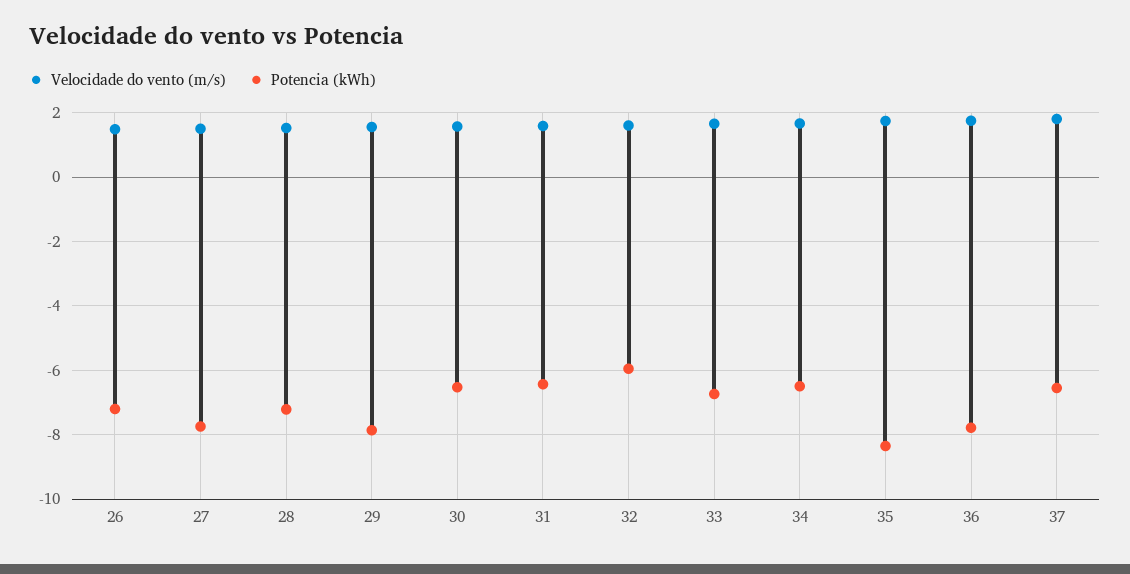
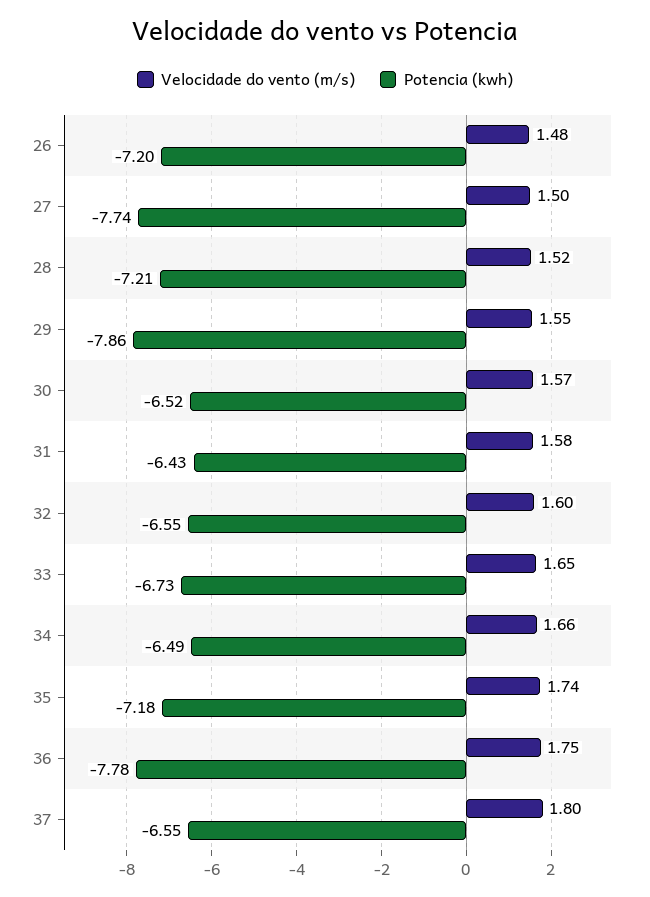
  {
    "Velocidade do vento (m/s)": {
      "26": 1.48,
      "27": 1.5,
      "28": 1.52,
      "29": 1.55,
      "30": 1.57,
      "31": 1.58,
      "32": 1.6,
      "33": 1.65,
      "34": 1.66,
      "35": 1.74,
      "36": 1.75,
      "37": 1.8
    },
    "Potencia (kWh)": {
      "26": -7.2,
      "27": -7.74,
      "28": -7.21,
      "29": -7.86,
      "30": -6.52,
      "31": -6.43,
-     "32": -6,
+     "32": -6.55,
      "33": -6.73,
      "34": -6.49,
-     "35": -8.4,
+     "35": -7.18,
      "36": -7.78,
      "37": -6.55
    }
  }

